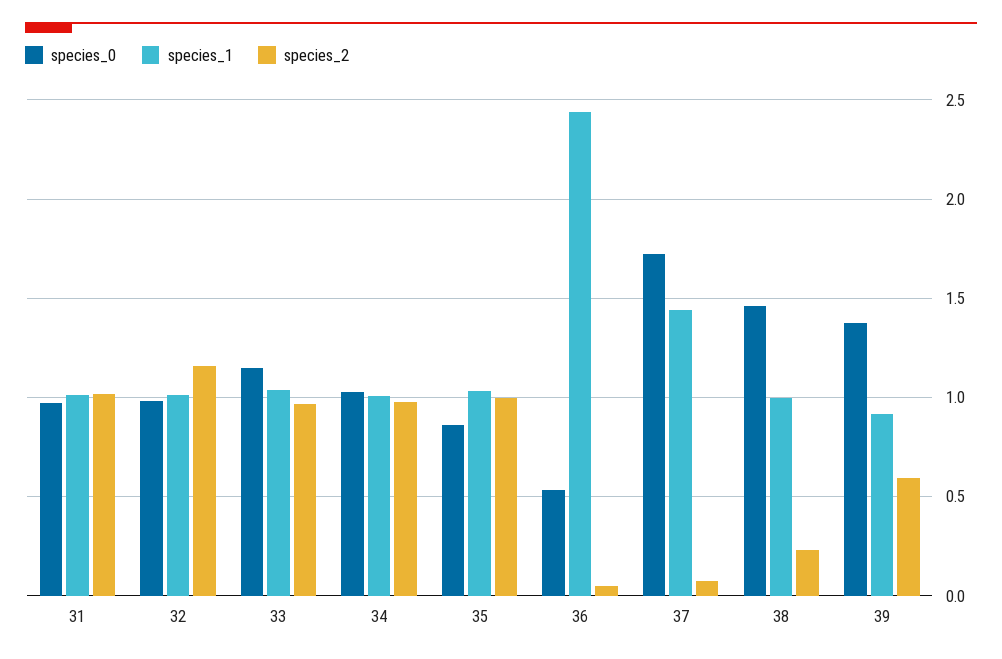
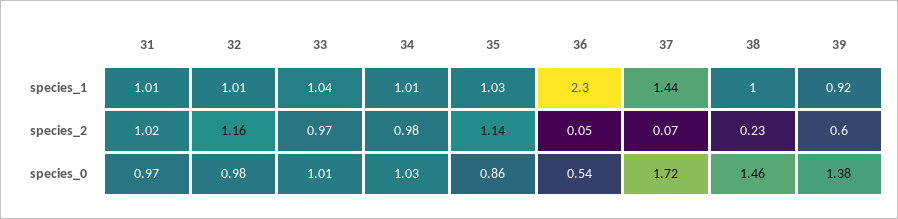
  {
    "species_0": {
      "31": 0.97,
      "32": 0.98,
-     "33": 1.15,
+     "33": 1.01,
      "34": 1.03,
      "35": 0.86,
      "36": 0.54,
      "37": 1.72,
      "38": 1.46,
      "39": 1.38
    },
    "species_1": {
      "31": 1.01,
      "32": 1.01,
      "33": 1.04,
      "34": 1.01,
      "35": 1.03,
-     "36": 2.45,
+     "36": 2.3,
      "37": 1.44,
      "38": 1,
      "39": 0.92
    },
    "species_2": {
      "31": 1.02,
      "32": 1.16,
      "33": 0.97,
      "34": 0.98,
-     "35": 1,
+     "35": 1.14,
      "36": 0.05,
      "37": 0.07,
      "38": 0.23,
      "39": 0.6
    }
  }

